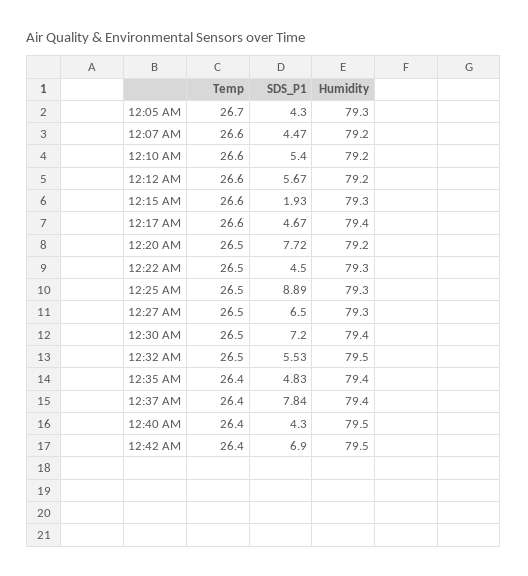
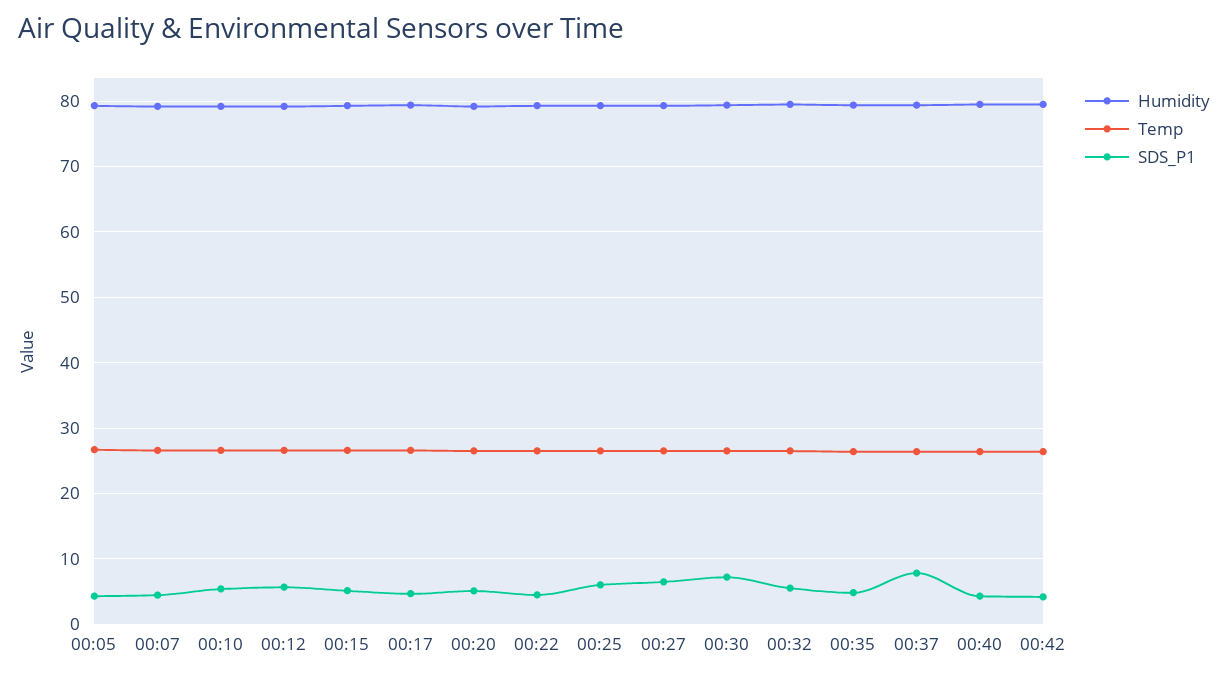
  {
    "Temp": {
      "12:05 AM": 26.7,
      "12:07 AM": 26.6,
      "12:10 AM": 26.6,
      "12:12 AM": 26.6,
      "12:15 AM": 26.6,
      "12:17 AM": 26.6,
      "12:20 AM": 26.5,
      "12:22 AM": 26.5,
      "12:25 AM": 26.5,
      "12:27 AM": 26.5,
      "12:30 AM": 26.5,
      "12:32 AM": 26.5,
      "12:35 AM": 26.4,
      "12:37 AM": 26.4,
      "12:40 AM": 26.4,
      "12:42 AM": 26.4
    },
    "SDS_P1": {
      "12:05 AM": 4.3,
      "12:07 AM": 4.47,
      "12:10 AM": 5.4,
      "12:12 AM": 5.67,
-     "12:15 AM": 1.93,
+     "12:15 AM": 5,
      "12:17 AM": 4.67,
-     "12:20 AM": 7.72,
+     "12:20 AM": 5,
      "12:22 AM": 4.5,
-     "12:25 AM": 8.89,
+     "12:25 AM": 6,
      "12:27 AM": 6.5,
      "12:30 AM": 7.2,
      "12:32 AM": 5.53,
      "12:35 AM": 4.83,
      "12:37 AM": 7.84,
      "12:40 AM": 4.3,
-     "12:42 AM": 6.9
+     "12:42 AM": 4
    },
    "Humidity": {
      "12:05 AM": 79.3,
      "12:07 AM": 79.2,
      "12:10 AM": 79.2,
      "12:12 AM": 79.2,
      "12:15 AM": 79.3,
      "12:17 AM": 79.4,
      "12:20 AM": 79.2,
      "12:22 AM": 79.3,
      "12:25 AM": 79.3,
      "12:27 AM": 79.3,
      "12:30 AM": 79.4,
      "12:32 AM": 79.5,
      "12:35 AM": 79.4,
      "12:37 AM": 79.4,
      "12:40 AM": 79.5,
      "12:42 AM": 79.5
    }
  }

